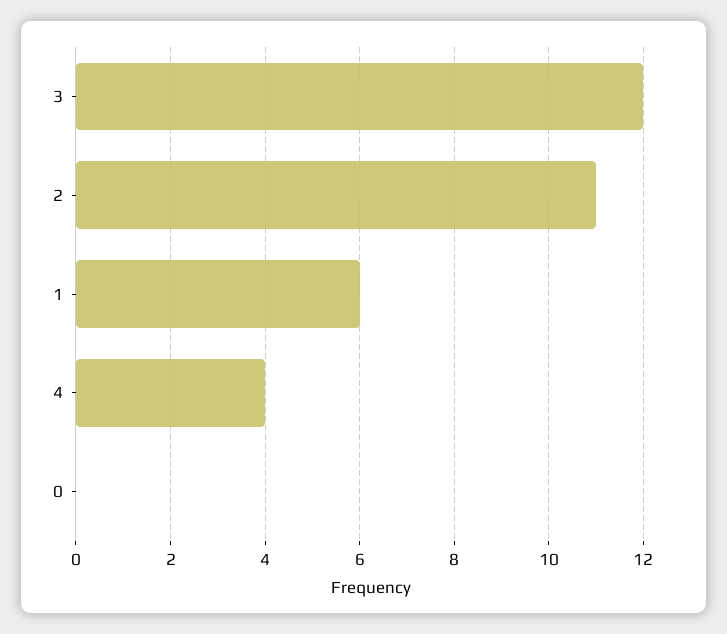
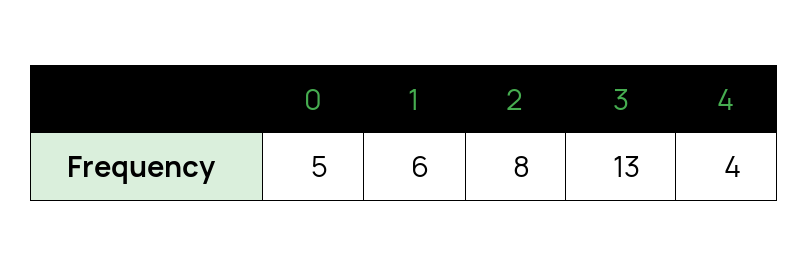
  {
-   "3": 12,
+   "3": 13,
-   "2": 11,
+   "2": 8,
    "1": 6,
    "4": 4,
-   "0": 0
+   "0": 5
  }

